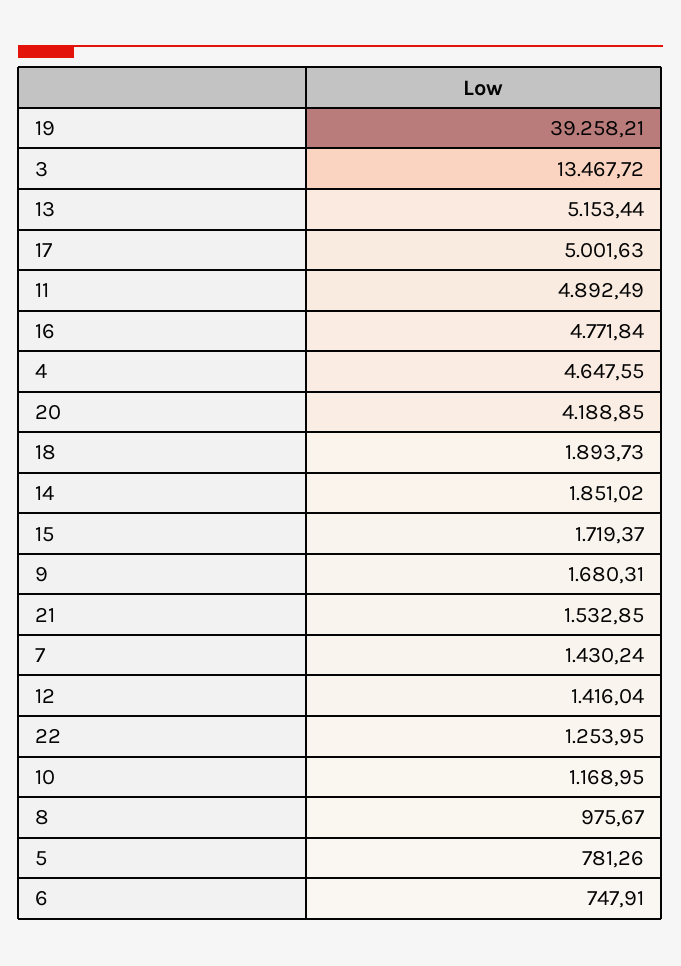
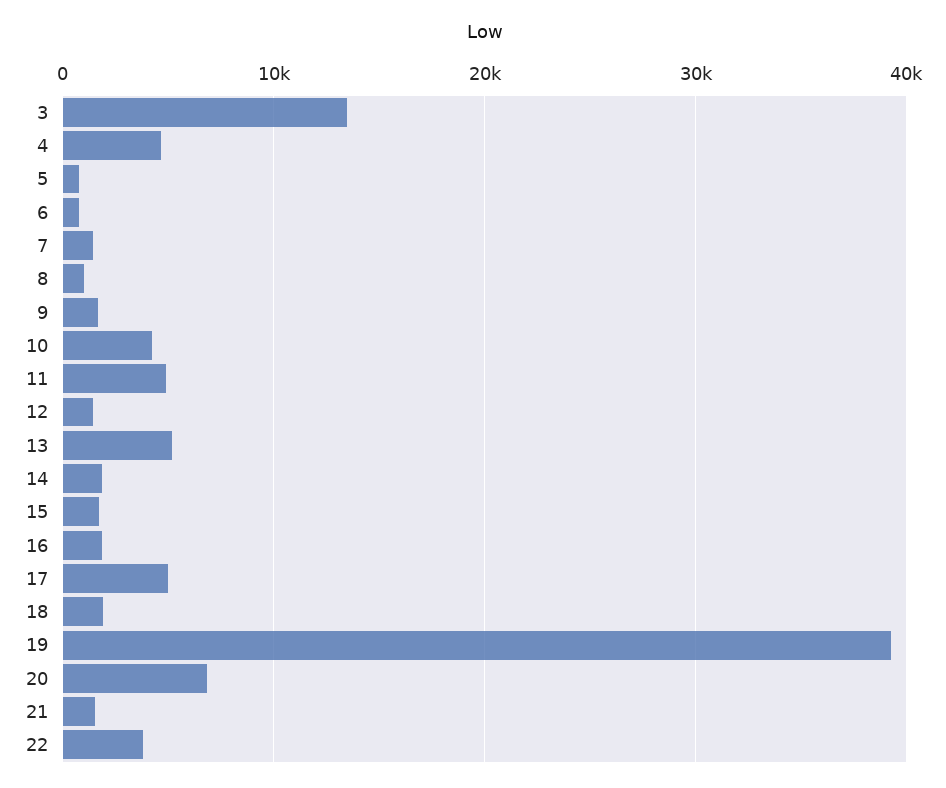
  {
    "19": 39258.21,
    "3": 13467.72,
    "13": 5153.44,
    "17": 5001.63,
    "11": 4892.49,
-   "16": 4771.84,
+   "16": 2000,
    "4": 4647.55,
-   "20": 4188.85,
+   "20": 7000,
    "18": 1893.73,
    "14": 1851.02,
    "15": 1719.37,
    "9": 1680.31,
    "21": 1532.85,
    "7": 1430.24,
    "12": 1416.04,
-   "22": 1253.95,
+   "22": 4000,
-   "10": 1168.95,
+   "10": 4000,
    "8": 975.67,
    "5": 781.26,
    "6": 747.91
  }

